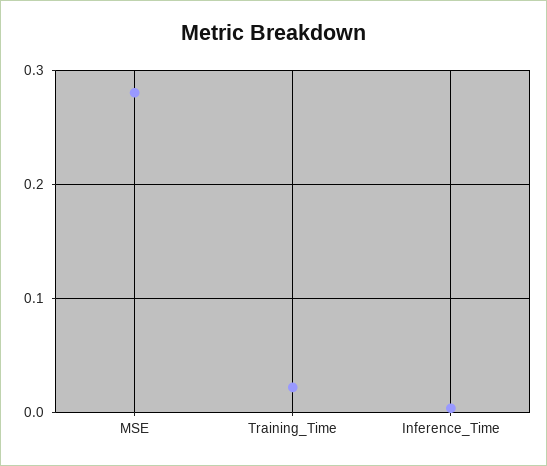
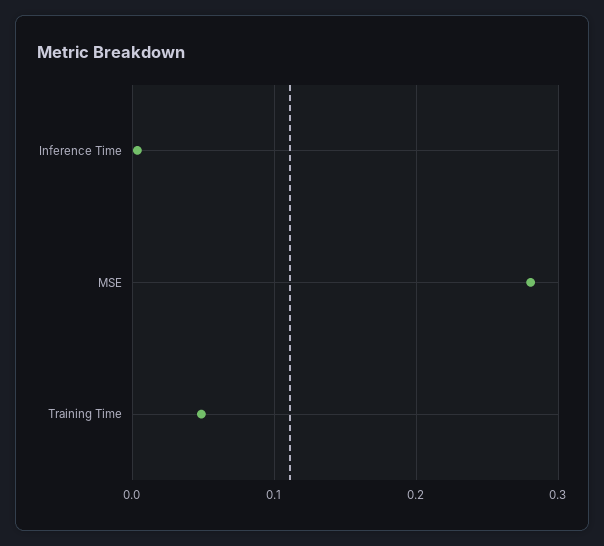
  {
    "MSE": 0.28,
-   "Training_Time": 0.02,
+   "Training_Time": 0.05,
    "Inference_Time": 0
  }

